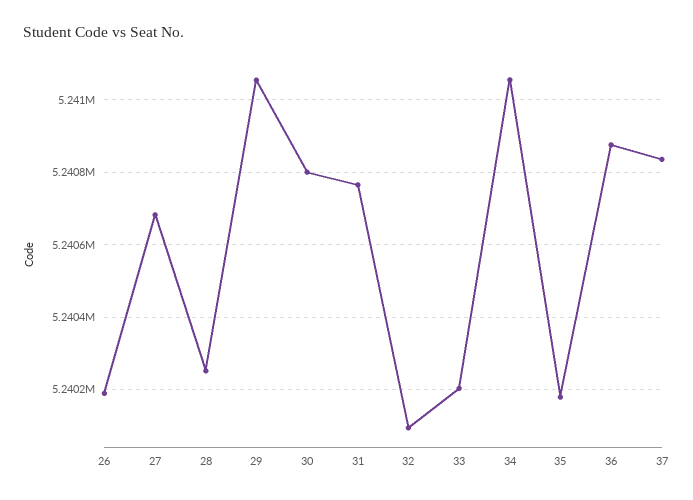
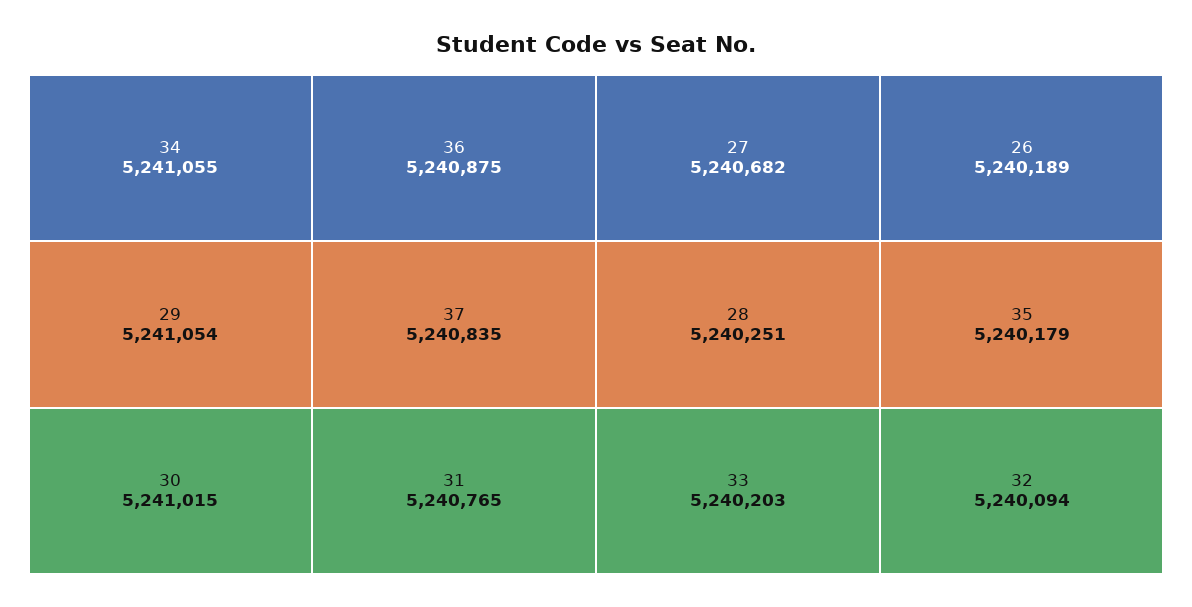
  {
    "26": 5240189,
    "27": 5240682,
    "28": 5240251,
    "29": 5241054,
-   "30": 5240800,
+   "30": 5241015,
    "31": 5240765,
    "32": 5240094,
    "33": 5240203,
    "34": 5241055,
    "35": 5240179,
    "36": 5240875,
    "37": 5240835
  }

